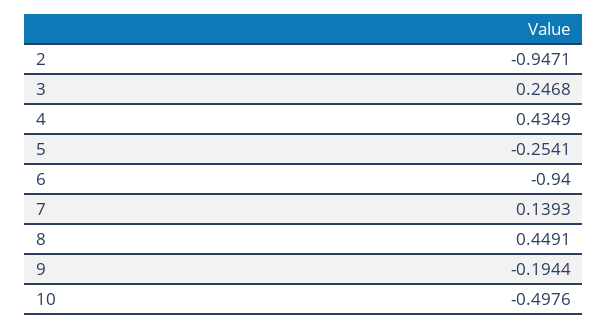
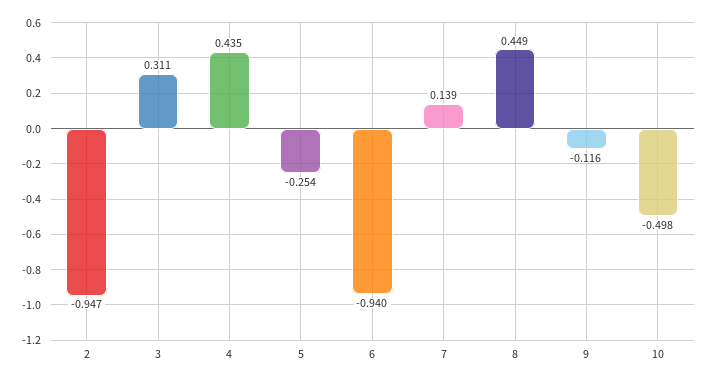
  {
    "2": -0.9471,
-   "3": 0.2468,
+   "3": 0.311,
    "4": 0.4349,
    "5": -0.2541,
    "6": -0.94,
    "7": 0.1393,
    "8": 0.4491,
-   "9": -0.1944,
+   "9": -0.116,
    "10": -0.4976
  }

